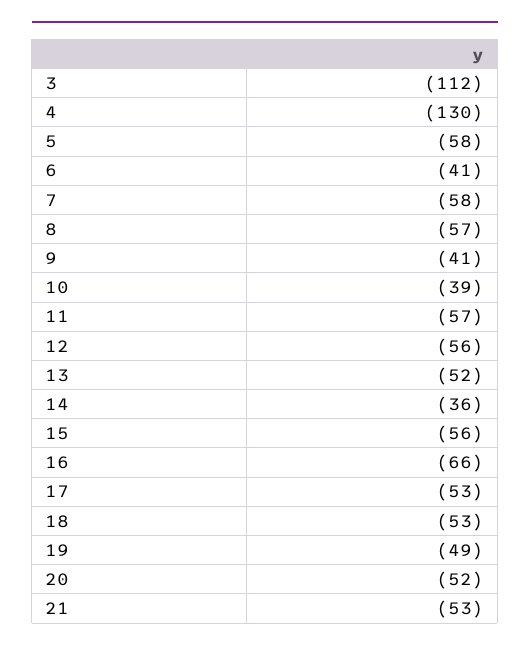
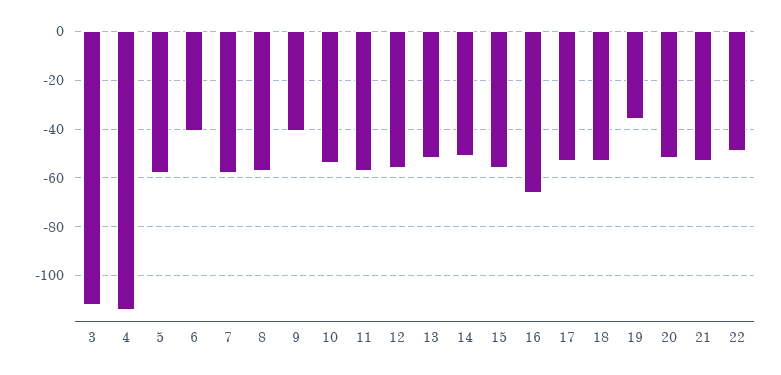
  {
    "3": -112,
-   "4": -130,
+   "4": -115,
    "5": -58,
    "6": -41,
    "7": -58,
    "8": -57,
    "9": -41,
-   "10": -39,
+   "10": -55,
    "11": -57,
    "12": -56,
    "13": -52,
-   "14": -36,
+   "14": -50,
    "15": -56,
    "16": -66,
    "17": -53,
    "18": -53,
-   "19": -49,
+   "19": -35,
    "20": -52,
-   "21": -53
+   "21": -53,
+   "22": -50
  }

